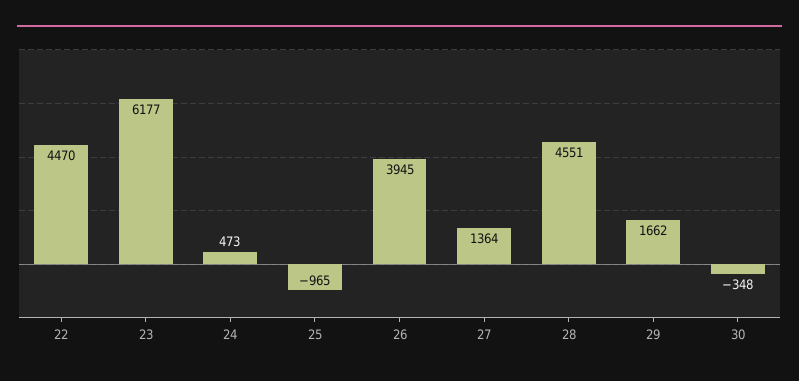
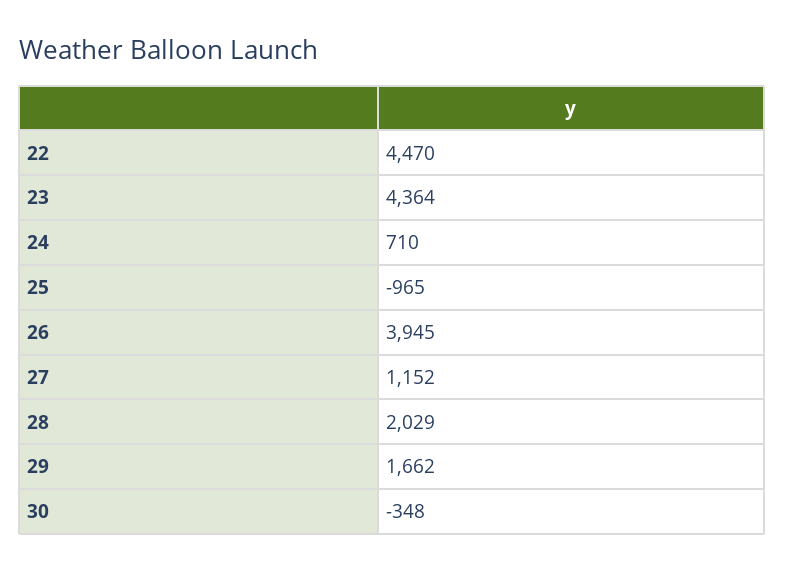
  {
    "22": 4470,
-   "23": 6177,
+   "23": 4364,
-   "24": 473,
+   "24": 710,
    "25": -965,
    "26": 3945,
-   "27": 1364,
+   "27": 1152,
-   "28": 4551,
+   "28": 2029,
    "29": 1662,
    "30": -348
  }

